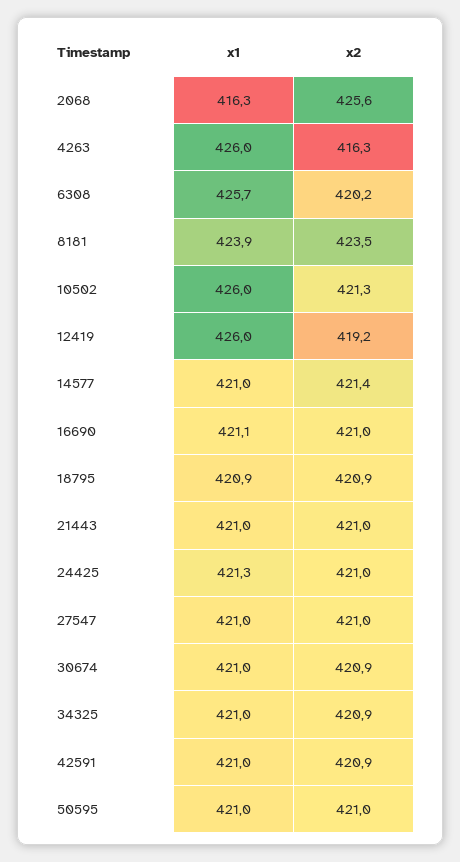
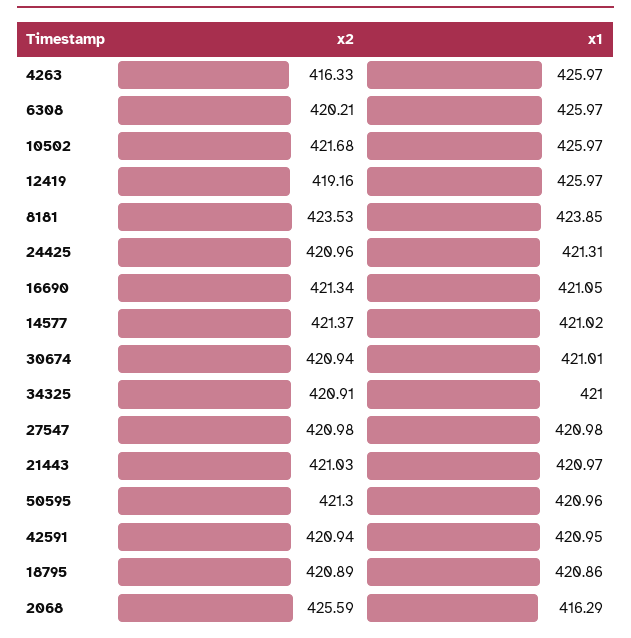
  {
    "x1": {
      "2068": 416.29,
      "4263": 425.97,
-     "6308": 425.7,
+     "6308": 425.97,
      "8181": 423.85,
      "10502": 425.97,
      "12419": 425.97,
      "14577": 421.02,
      "16690": 421.05,
      "18795": 420.86,
      "21443": 420.97,
      "24425": 421.31,
      "27547": 420.98,
      "30674": 421.01,
      "34325": 421,
      "42591": 420.95,
      "50595": 420.96
    },
    "x2": {
      "2068": 425.59,
      "4263": 416.33,
      "6308": 420.21,
      "8181": 423.53,
-     "10502": 421.3,
+     "10502": 421.68,
      "12419": 419.16,
      "14577": 421.37,
-     "16690": 421,
+     "16690": 421.34,
      "18795": 420.89,
      "21443": 421.03,
      "24425": 420.96,
      "27547": 420.98,
      "30674": 420.94,
      "34325": 420.91,
      "42591": 420.94,
-     "50595": 421
+     "50595": 421.3
    }
  }

